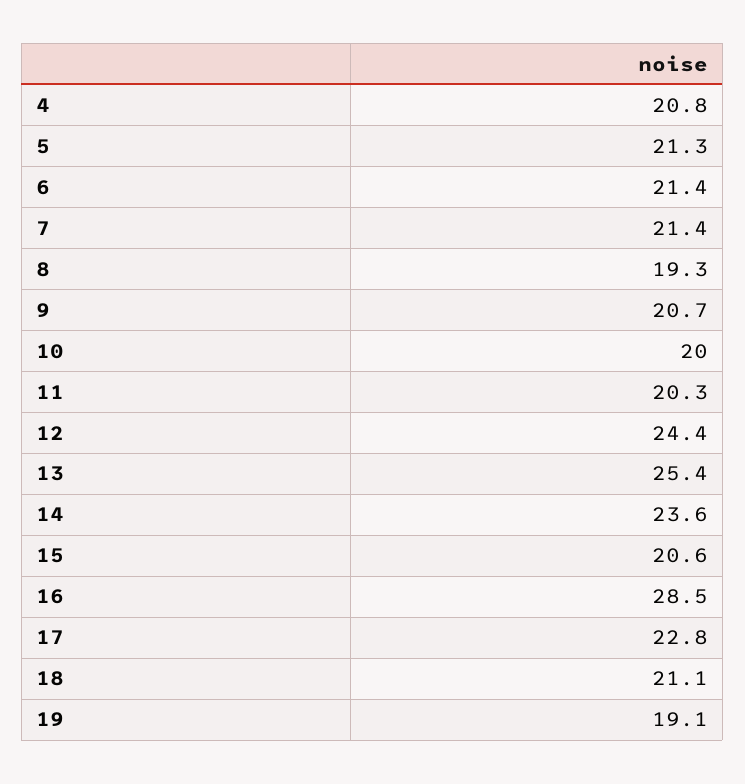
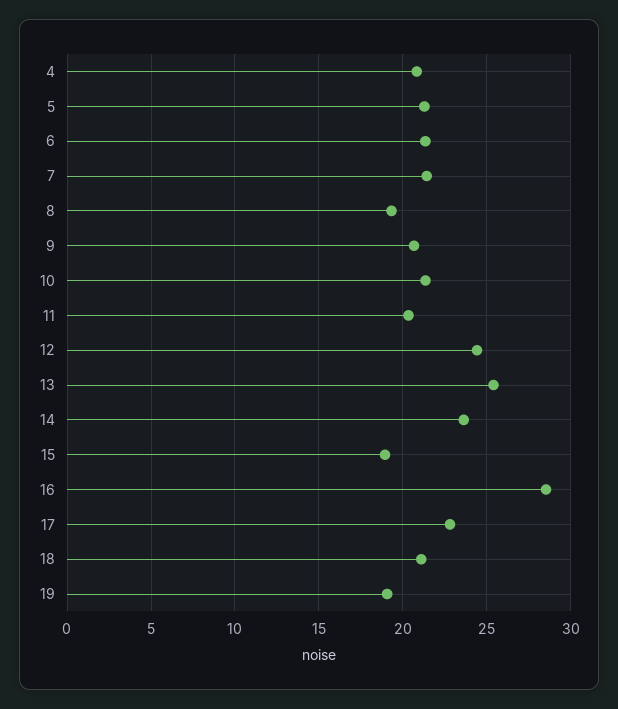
  {
    "4": 20.8,
    "5": 21.3,
    "6": 21.4,
    "7": 21.4,
    "8": 19.3,
    "9": 20.7,
-   "10": 20,
+   "10": 21.5,
    "11": 20.3,
    "12": 24.4,
    "13": 25.4,
    "14": 23.6,
-   "15": 20.6,
+   "15": 19,
    "16": 28.5,
    "17": 22.8,
    "18": 21.1,
    "19": 19.1
  }

